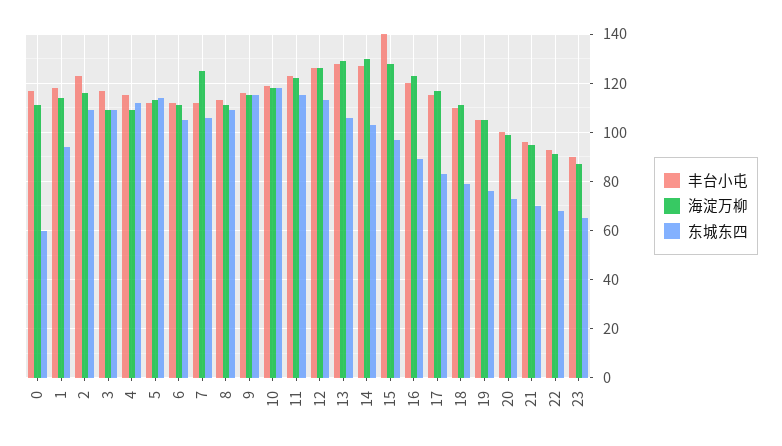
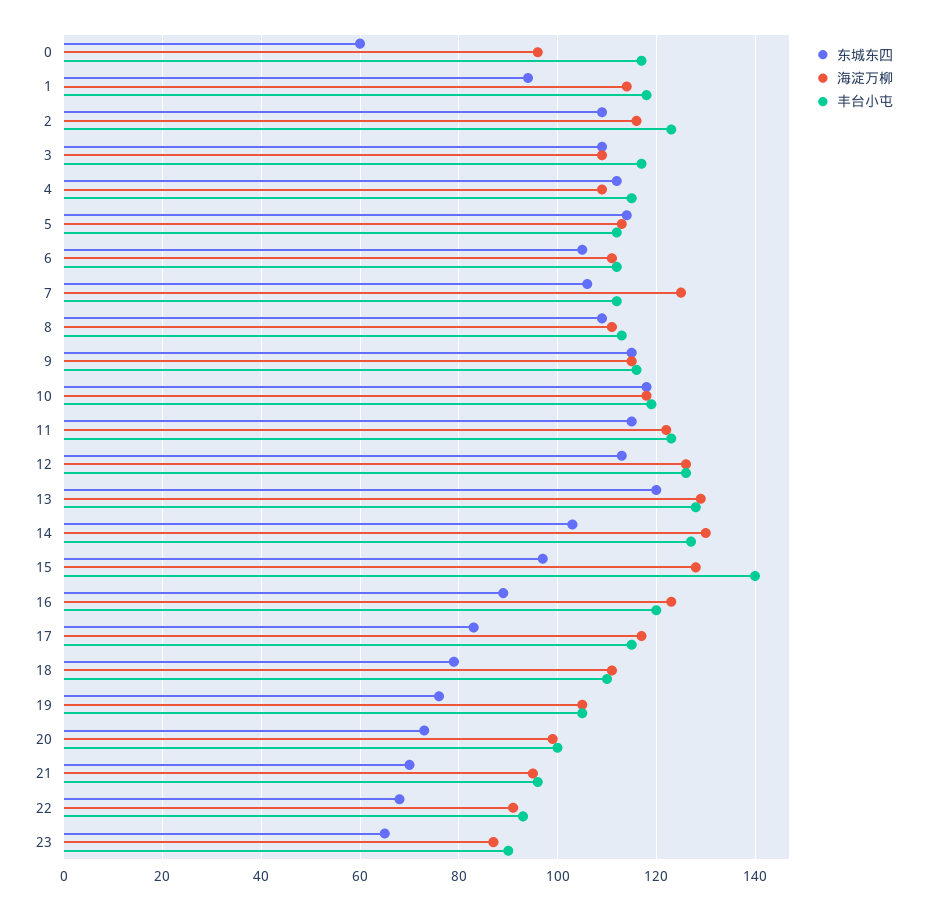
  {
    "丰台小屯": {
      "0": 115,
      "1": 120,
      "2": 125,
      "3": 115,
      "4": 115,
      "5": 110,
      "6": 110,
      "7": 110,
      "8": 115,
      "9": 115,
      "10": 120,
      "11": 125,
      "12": 125,
      "13": 130,
      "14": 125,
      "15": 140,
      "16": 120,
      "17": 115,
      "18": 110,
      "19": 105,
      "20": 100,
      "21": 95,
      "22": 95,
      "23": 90
    },
    "海淀万柳": {
-     "0": 110,
+     "0": 95,
      "1": 115,
      "2": 115,
      "3": 110,
      "4": 110,
      "5": 115,
      "6": 110,
      "7": 125,
      "8": 110,
      "9": 115,
      "10": 120,
      "11": 120,
      "12": 125,
      "13": 130,
      "14": 130,
      "15": 130,
      "16": 125,
      "17": 115,
      "18": 110,
      "19": 105,
      "20": 100,
      "21": 95,
      "22": 90,
      "23": 85
    },
    "东城东四": {
      "0": 60,
      "1": 95,
      "2": 110,
      "3": 110,
      "4": 110,
      "5": 115,
      "6": 105,
      "7": 105,
      "8": 110,
      "9": 115,
      "10": 120,
      "11": 115,
      "12": 115,
-     "13": 105,
+     "13": 120,
      "14": 105,
      "15": 95,
      "16": 90,
      "17": 85,
      "18": 80,
      "19": 75,
      "20": 75,
      "21": 70,
      "22": 70,
      "23": 65
    }
  }

